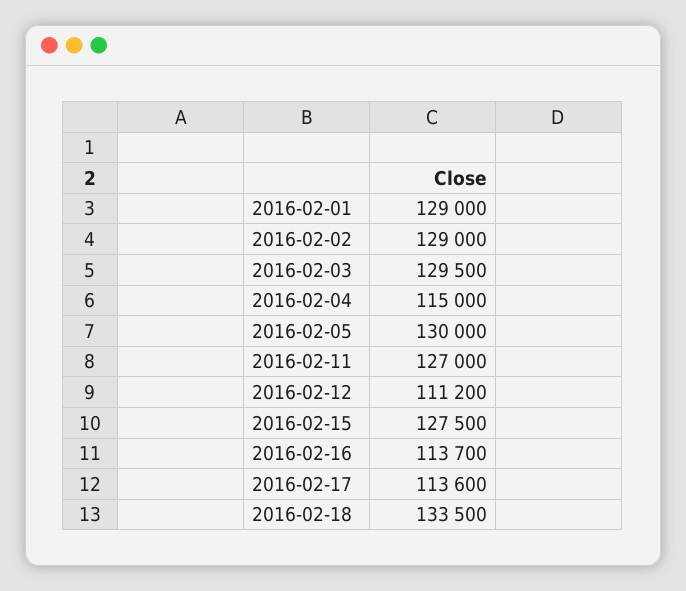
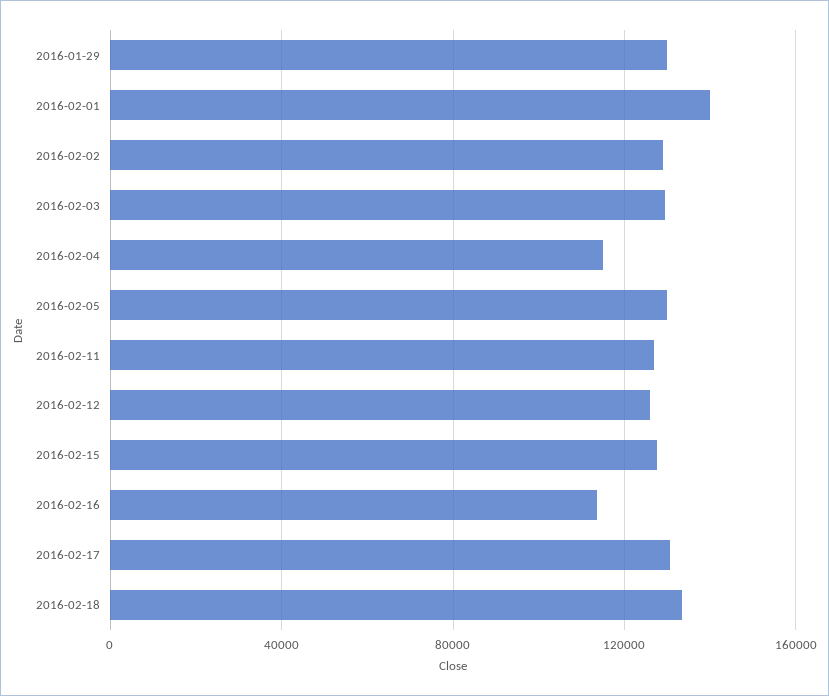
  {
-   "2016-02-01": 129000,
+   "2016-02-01": 140000,
    "2016-02-02": 129000,
    "2016-02-03": 129500,
    "2016-02-04": 115000,
    "2016-02-05": 130000,
    "2016-02-11": 127000,
-   "2016-02-12": 111200,
+   "2016-02-12": 125000,
    "2016-02-15": 127500,
    "2016-02-16": 113700,
-   "2016-02-17": 113600,
+   "2016-02-17": 130000,
-   "2016-02-18": 133500
+   "2016-02-18": 133500,
+   "2016-01-29": 130000
  }

